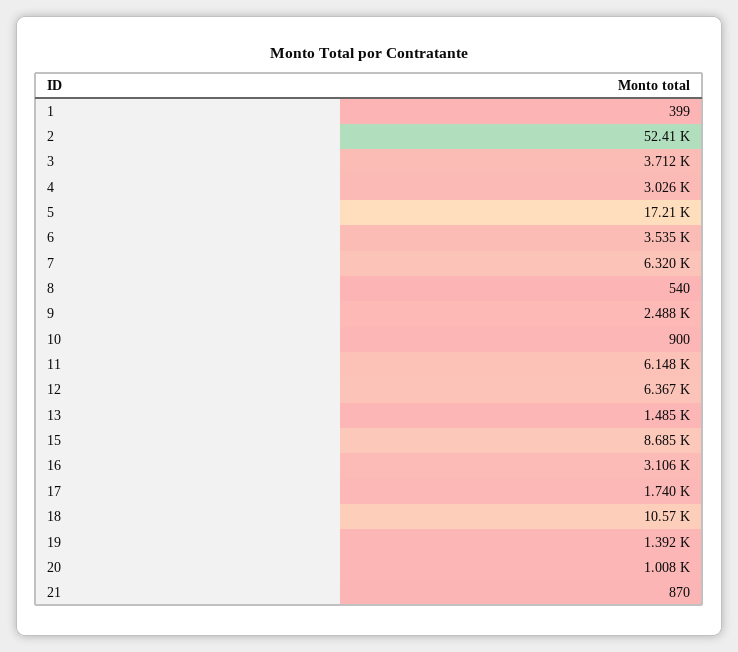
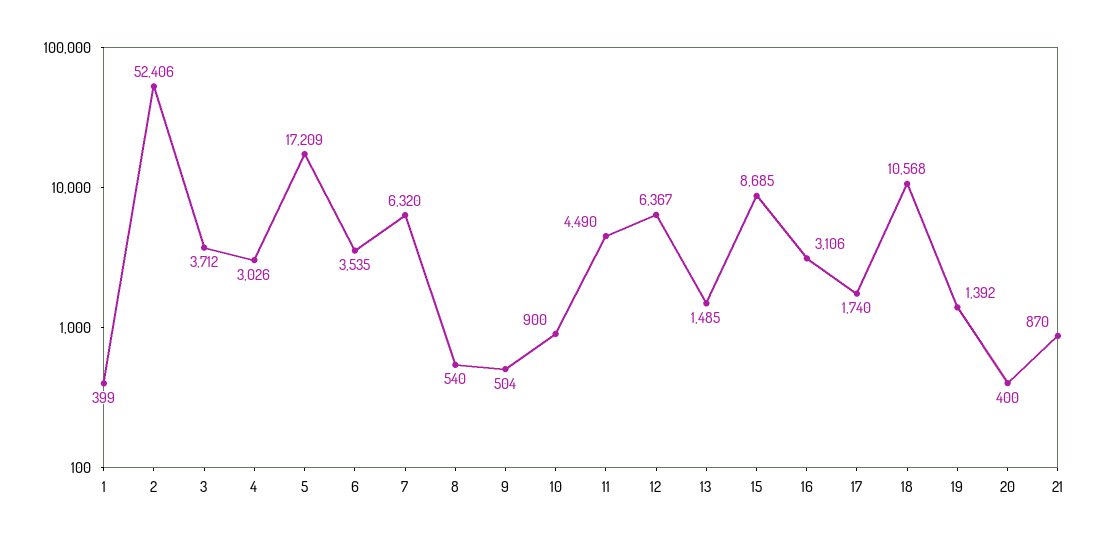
  {
    "1": 399,
    "2": 52406,
    "3": 3712,
    "4": 3026,
    "5": 17209,
    "6": 3535,
    "7": 6320,
    "8": 540,
-   "9": 2488,
+   "9": 504,
    "10": 900,
-   "11": 6148,
+   "11": 4490,
    "12": 6367,
    "13": 1485,
    "15": 8685,
    "16": 3106,
    "17": 1740,
    "18": 10568,
    "19": 1392,
-   "20": 1008,
+   "20": 400,
    "21": 870
  }

